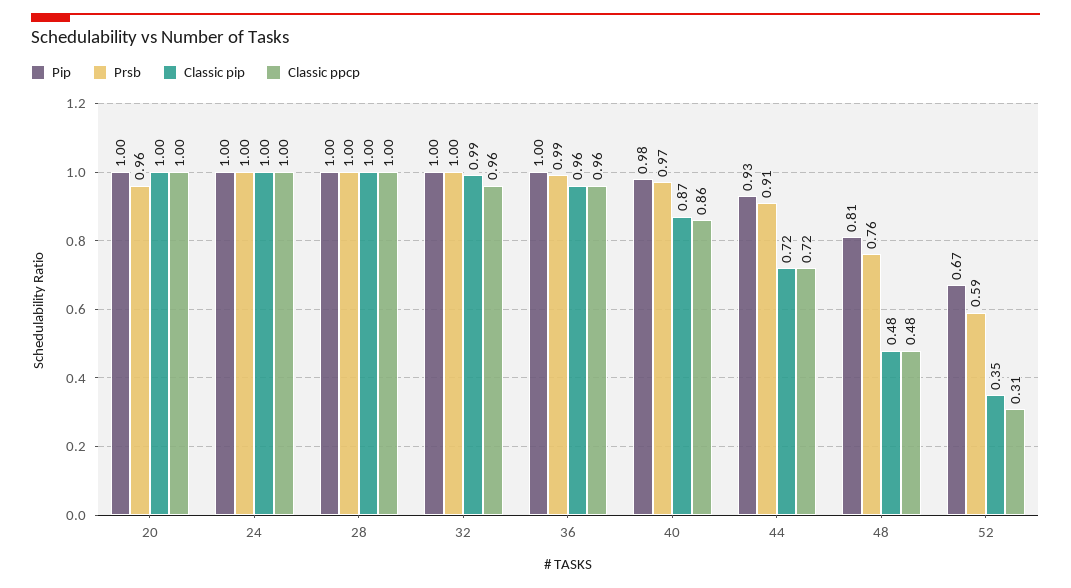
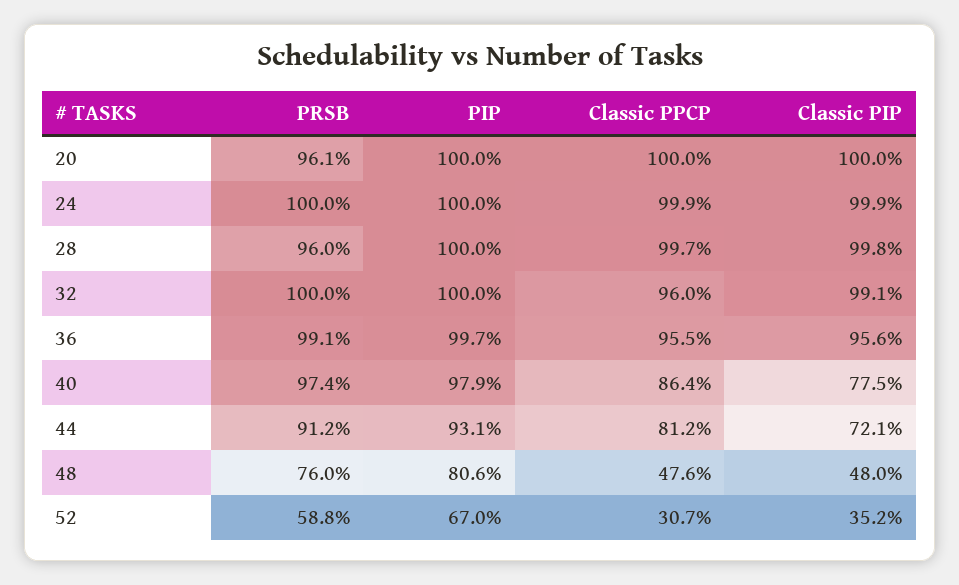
  {
    "Pip": {
      "20": 1,
      "24": 1,
      "28": 1,
      "32": 1,
      "36": 0.997,
      "40": 0.979,
      "44": 0.931,
      "48": 0.806,
      "52": 0.67
    },
    "Prsb": {
      "20": 0.961,
      "24": 1,
-     "28": 1,
+     "28": 0.96,
      "32": 1,
      "36": 0.991,
      "40": 0.974,
      "44": 0.912,
      "48": 0.76,
      "52": 0.588
    },
    "Classic pip": {
      "20": 1,
      "24": 0.999,
      "28": 0.998,
      "32": 0.991,
      "36": 0.956,
-     "40": 0.87,
+     "40": 0.775,
      "44": 0.721,
      "48": 0.48,
      "52": 0.352
    },
    "Classic ppcp": {
      "20": 1,
      "24": 0.999,
      "28": 0.997,
      "32": 0.96,
      "36": 0.955,
      "40": 0.864,
-     "44": 0.72,
+     "44": 0.812,
      "48": 0.476,
      "52": 0.307
    }
  }

